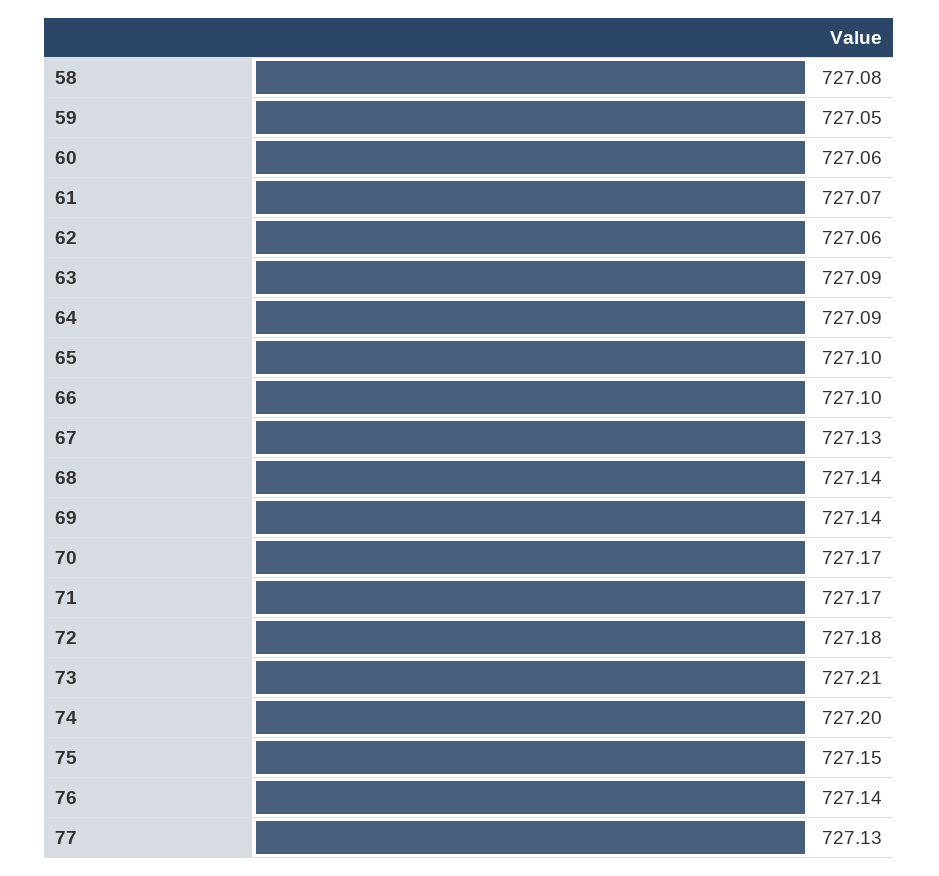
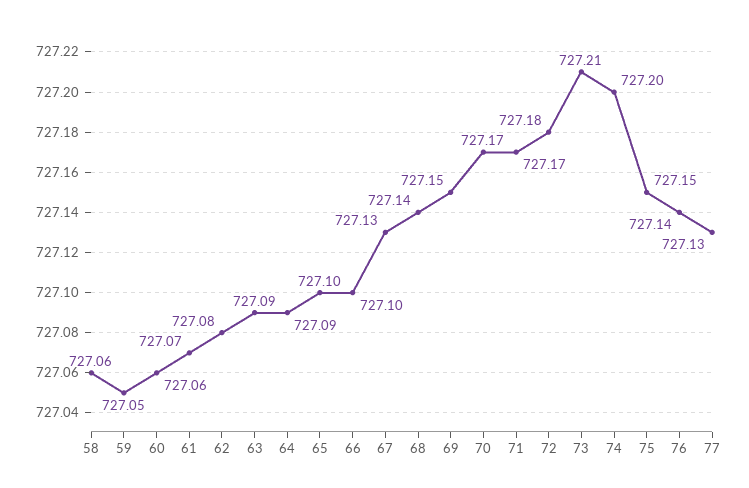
  {
-   "58": 727.08,
+   "58": 727.06,
    "59": 727.05,
    "60": 727.06,
    "61": 727.07,
-   "62": 727.06,
+   "62": 727.08,
    "63": 727.09,
    "64": 727.09,
    "65": 727.1,
    "66": 727.1,
    "67": 727.13,
    "68": 727.14,
-   "69": 727.14,
+   "69": 727.15,
    "70": 727.17,
    "71": 727.17,
    "72": 727.18,
    "73": 727.21,
    "74": 727.2,
    "75": 727.15,
    "76": 727.14,
    "77": 727.13
  }

